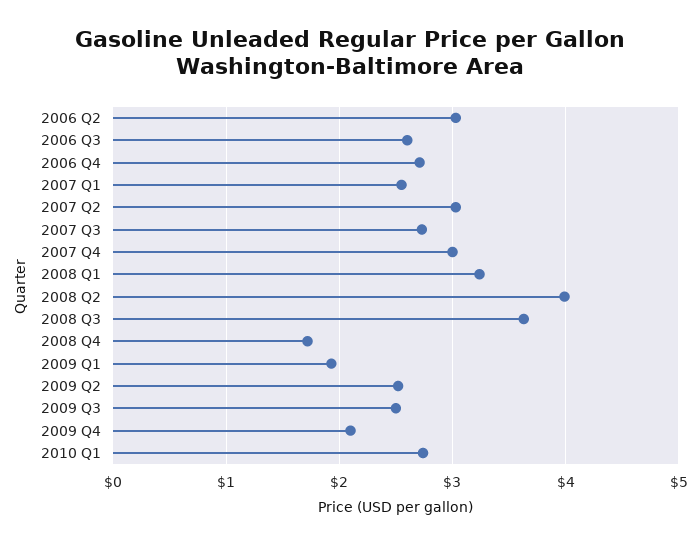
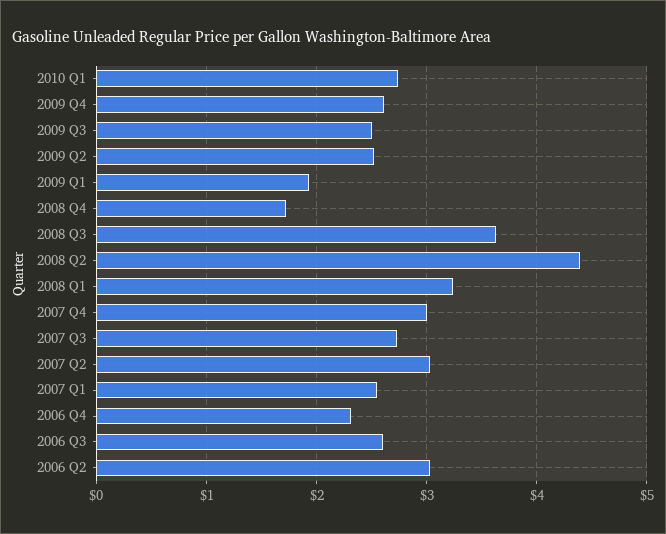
  {
    "2006 Q2": 3,
    "2006 Q3": 2.6,
-   "2006 Q4": 2.7,
+   "2006 Q4": 2.3,
    "2007 Q1": 2.6,
    "2007 Q2": 3,
    "2007 Q3": 2.7,
    "2007 Q4": 3,
    "2008 Q1": 3.2,
-   "2008 Q2": 4,
+   "2008 Q2": 4.4,
    "2008 Q3": 3.6,
    "2008 Q4": 1.7,
    "2009 Q1": 1.9,
    "2009 Q2": 2.5,
    "2009 Q3": 2.5,
-   "2009 Q4": 2.1,
+   "2009 Q4": 2.6,
    "2010 Q1": 2.7
  }

